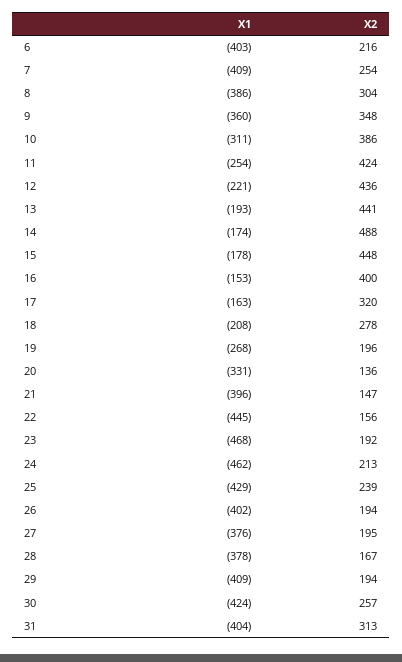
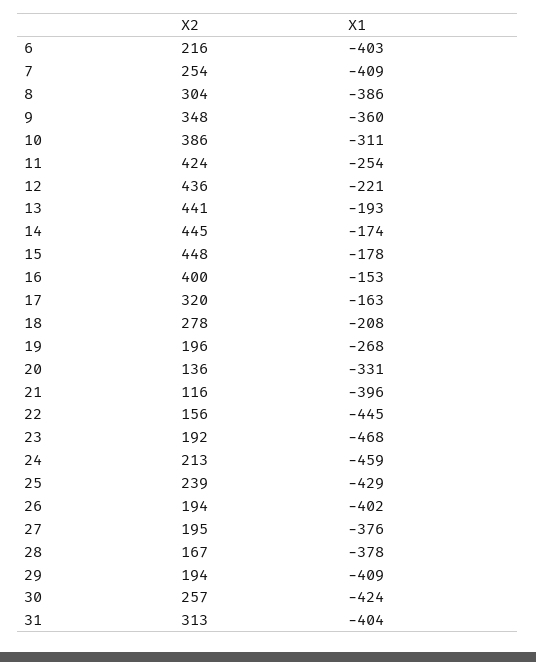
  {
    "X1": {
      "6": -403,
      "7": -409,
      "8": -386,
      "9": -360,
      "10": -311,
      "11": -254,
      "12": -221,
      "13": -193,
      "14": -174,
      "15": -178,
      "16": -153,
      "17": -163,
      "18": -208,
      "19": -268,
      "20": -331,
      "21": -396,
      "22": -445,
      "23": -468,
-     "24": -462,
+     "24": -459,
      "25": -429,
      "26": -402,
      "27": -376,
      "28": -378,
      "29": -409,
      "30": -424,
      "31": -404
    },
    "X2": {
      "6": 216,
      "7": 254,
      "8": 304,
      "9": 348,
      "10": 386,
      "11": 424,
      "12": 436,
      "13": 441,
-     "14": 488,
+     "14": 445,
      "15": 448,
      "16": 400,
      "17": 320,
      "18": 278,
      "19": 196,
      "20": 136,
-     "21": 147,
+     "21": 116,
      "22": 156,
      "23": 192,
      "24": 213,
      "25": 239,
      "26": 194,
      "27": 195,
      "28": 167,
      "29": 194,
      "30": 257,
      "31": 313
    }
  }

